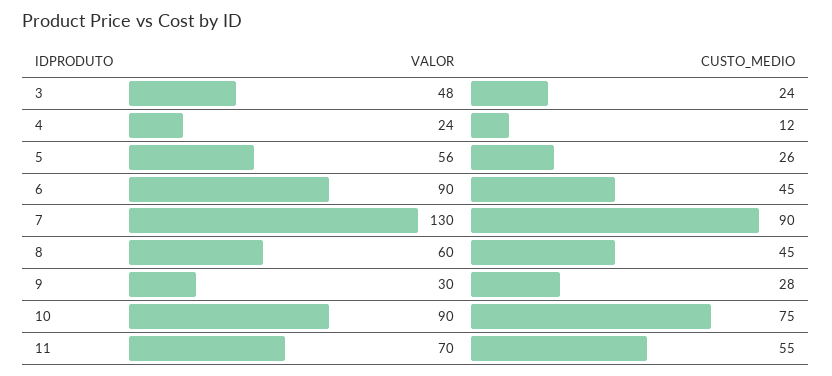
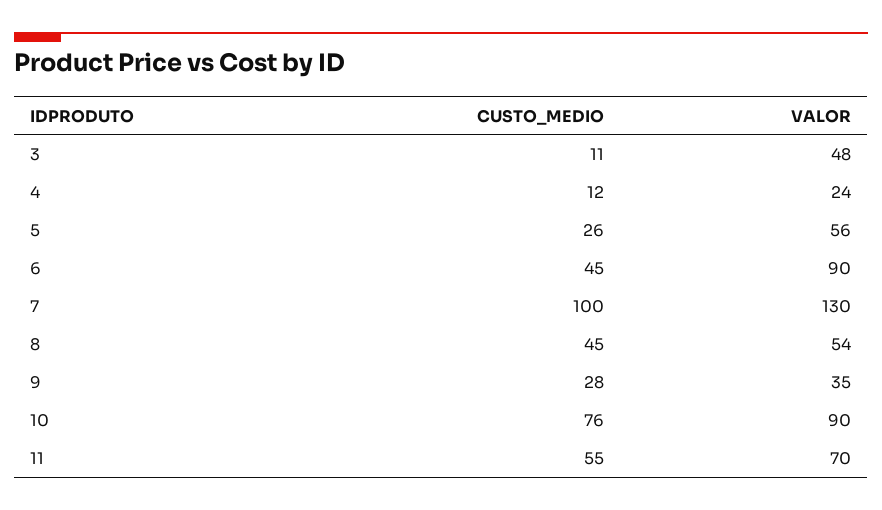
  {
    "VALOR": {
      "3": 48,
      "4": 24,
      "5": 56,
      "6": 90,
      "7": 130,
-     "8": 60,
+     "8": 54,
-     "9": 30,
+     "9": 35,
      "10": 90,
      "11": 70
    },
    "CUSTO_MEDIO": {
-     "3": 24,
+     "3": 11,
      "4": 12,
      "5": 26,
      "6": 45,
-     "7": 90,
+     "7": 100,
      "8": 45,
      "9": 28,
-     "10": 75,
+     "10": 76,
      "11": 55
    }
  }

